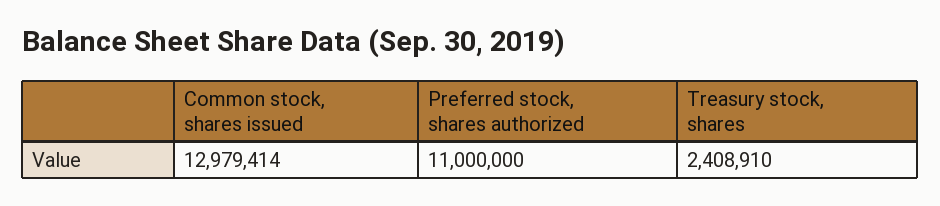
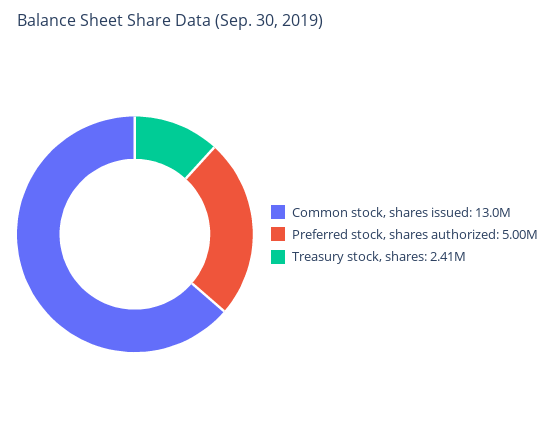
  {
    "Common stock, shares issued": 12979414,
-   "Preferred stock, shares authorized": 11000000,
+   "Preferred stock, shares authorized": 5000000,
    "Treasury stock, shares": 2408910
  }

